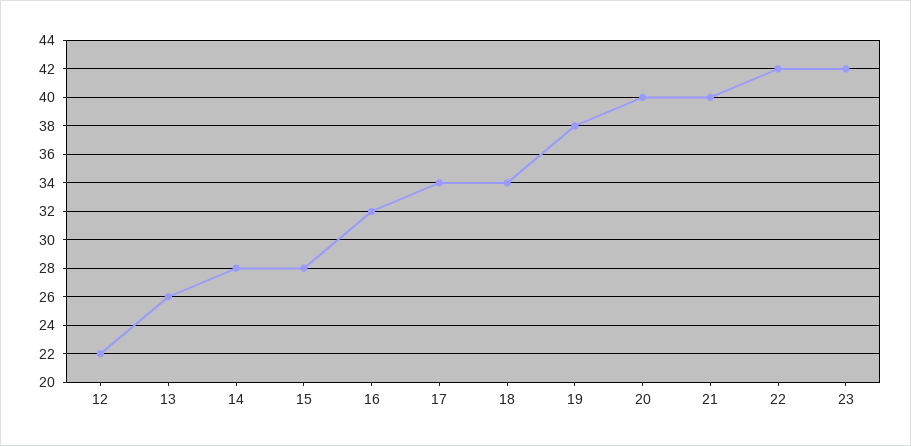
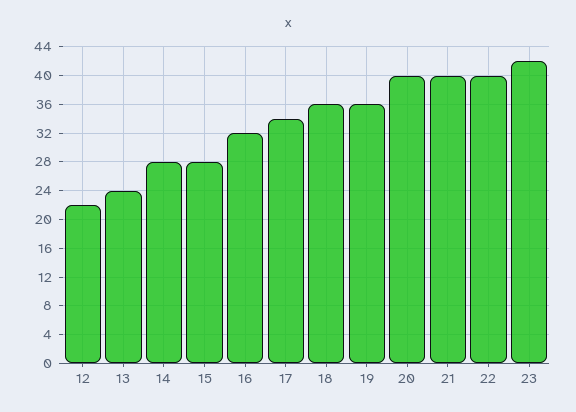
  {
    "12": 22,
-   "13": 26,
+   "13": 24,
    "14": 28,
    "15": 28,
    "16": 32,
    "17": 34,
-   "18": 34,
+   "18": 36,
-   "19": 38,
+   "19": 36,
    "20": 40,
    "21": 40,
-   "22": 42,
+   "22": 40,
    "23": 42
  }

